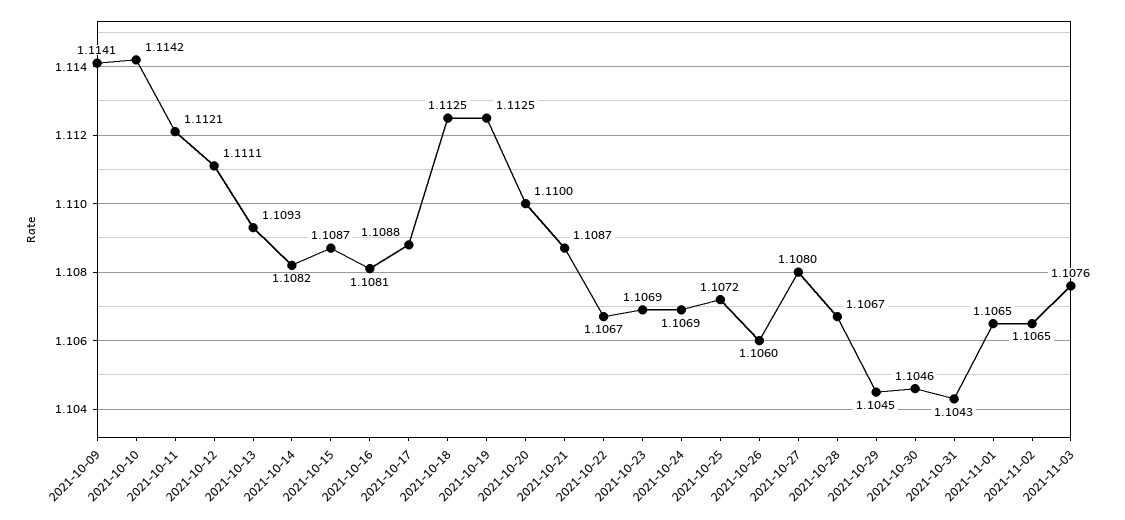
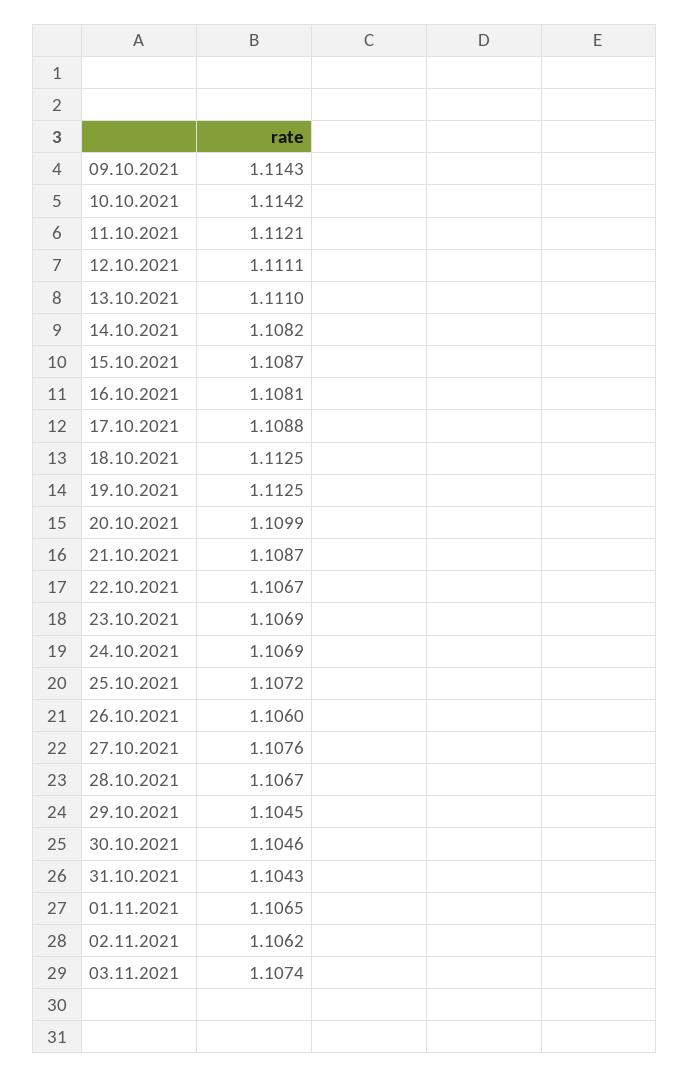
  {
-   "2021-10-09": 1.1141,
+   "2021-10-09": 1.1143,
    "2021-10-10": 1.1142,
    "2021-10-11": 1.1121,
    "2021-10-12": 1.1111,
-   "2021-10-13": 1.1093,
+   "2021-10-13": 1.111,
    "2021-10-14": 1.1082,
    "2021-10-15": 1.1087,
    "2021-10-16": 1.1081,
    "2021-10-17": 1.1088,
    "2021-10-18": 1.1125,
    "2021-10-19": 1.1125,
-   "2021-10-20": 1.11,
+   "2021-10-20": 1.1099,
    "2021-10-21": 1.1087,
    "2021-10-22": 1.1067,
    "2021-10-23": 1.1069,
    "2021-10-24": 1.1069,
    "2021-10-25": 1.1072,
    "2021-10-26": 1.106,
-   "2021-10-27": 1.108,
+   "2021-10-27": 1.1076,
    "2021-10-28": 1.1067,
    "2021-10-29": 1.1045,
    "2021-10-30": 1.1046,
    "2021-10-31": 1.1043,
    "2021-11-01": 1.1065,
-   "2021-11-02": 1.1065,
+   "2021-11-02": 1.1062,
-   "2021-11-03": 1.1076
+   "2021-11-03": 1.1074
  }

